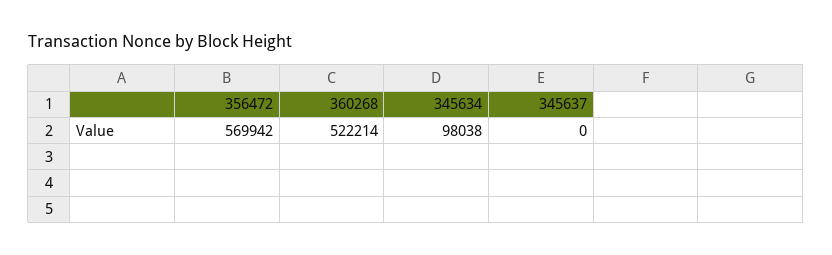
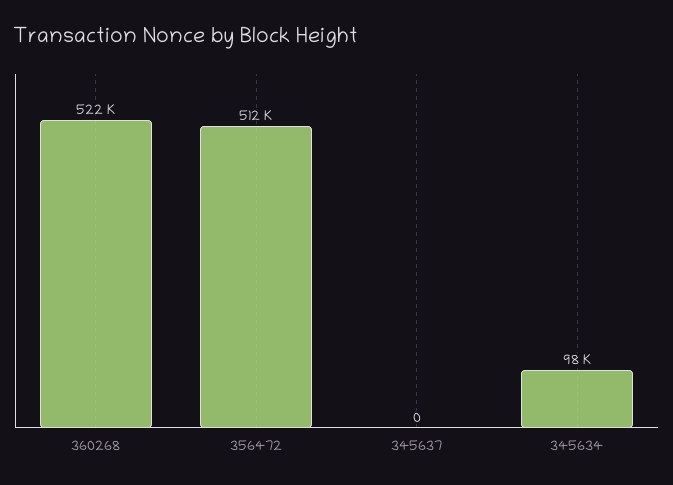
  {
-   "356472": 569942,
+   "356472": 512000,
    "360268": 522214,
    "345634": 98038,
    "345637": 0
  }

